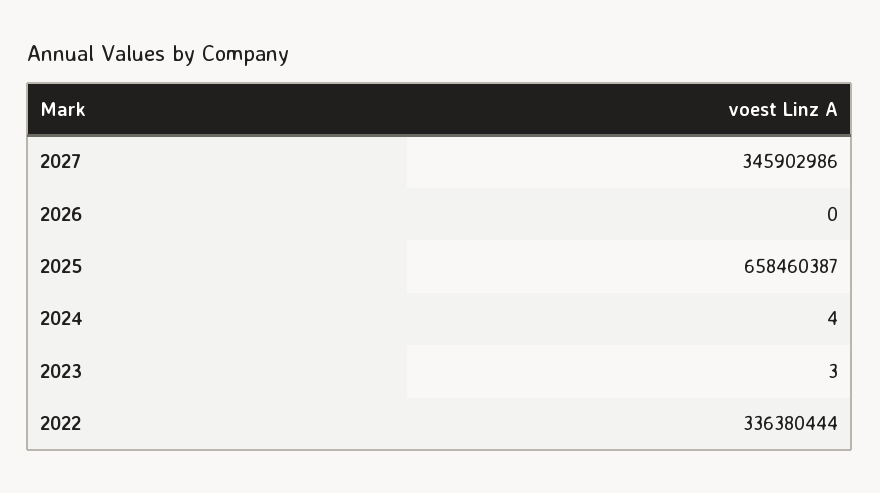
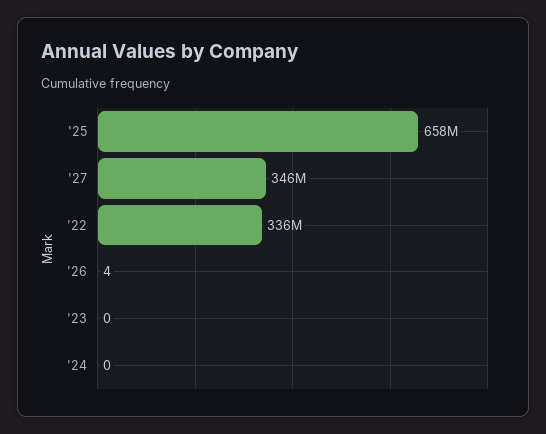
  {
    "2027": 345902986,
-   "2026": 0,
+   "2026": 4,
    "2025": 658460387,
-   "2024": 4,
+   "2024": 0,
-   "2023": 3,
+   "2023": 0,
    "2022": 336380444
  }

